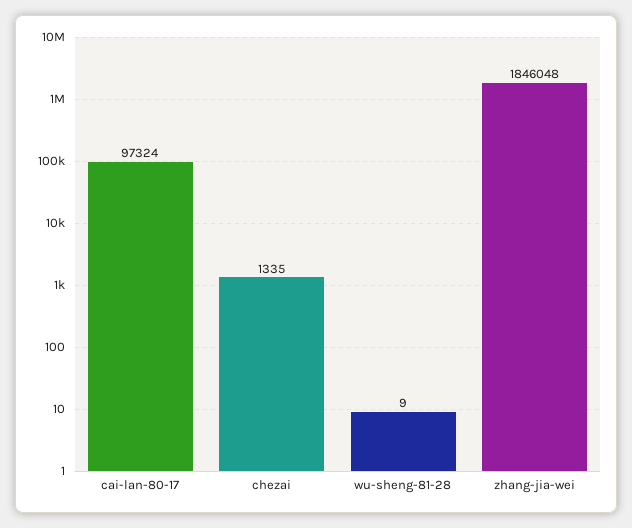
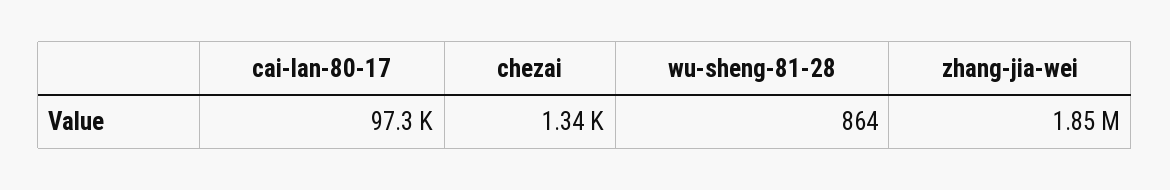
  {
    "cai-lan-80-17": 97324,
    "chezai": 1335,
-   "wu-sheng-81-28": 9,
+   "wu-sheng-81-28": 864,
    "zhang-jia-wei": 1846048
  }

